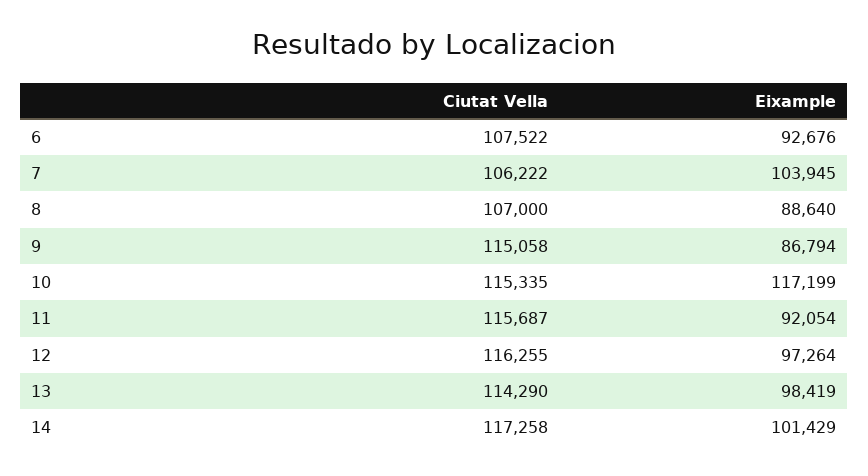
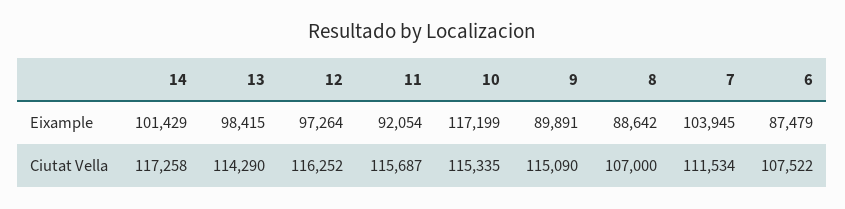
  {
    "Ciutat Vella": {
      "6": 107522,
-     "7": 106222,
+     "7": 111534,
      "8": 107000,
-     "9": 115058,
+     "9": 115090,
      "10": 115335,
      "11": 115687,
-     "12": 116255,
+     "12": 116252,
      "13": 114290,
      "14": 117258
    },
    "Eixample": {
-     "6": 92676,
+     "6": 87479,
      "7": 103945,
-     "8": 88640,
+     "8": 88642,
-     "9": 86794,
+     "9": 89891,
      "10": 117199,
      "11": 92054,
      "12": 97264,
-     "13": 98419,
+     "13": 98415,
      "14": 101429
    }
  }

